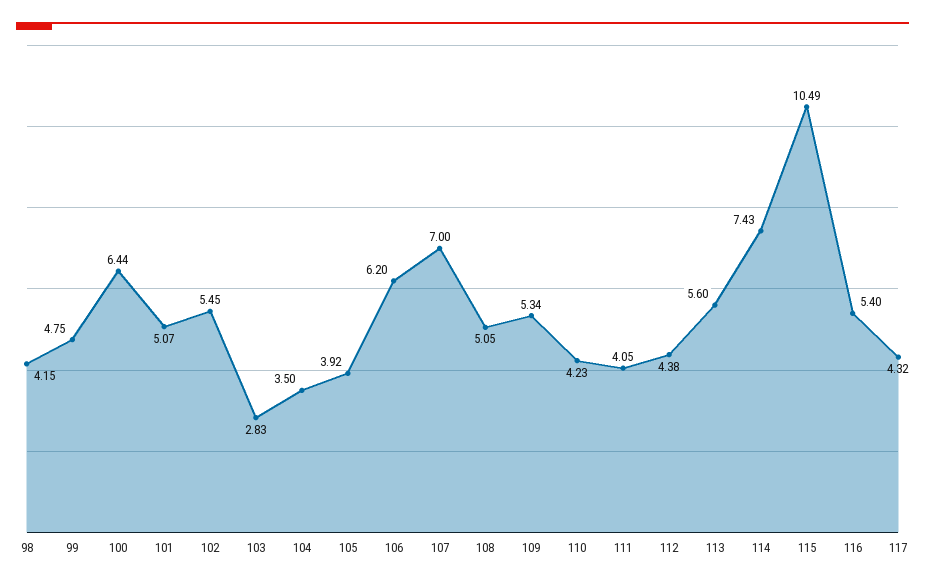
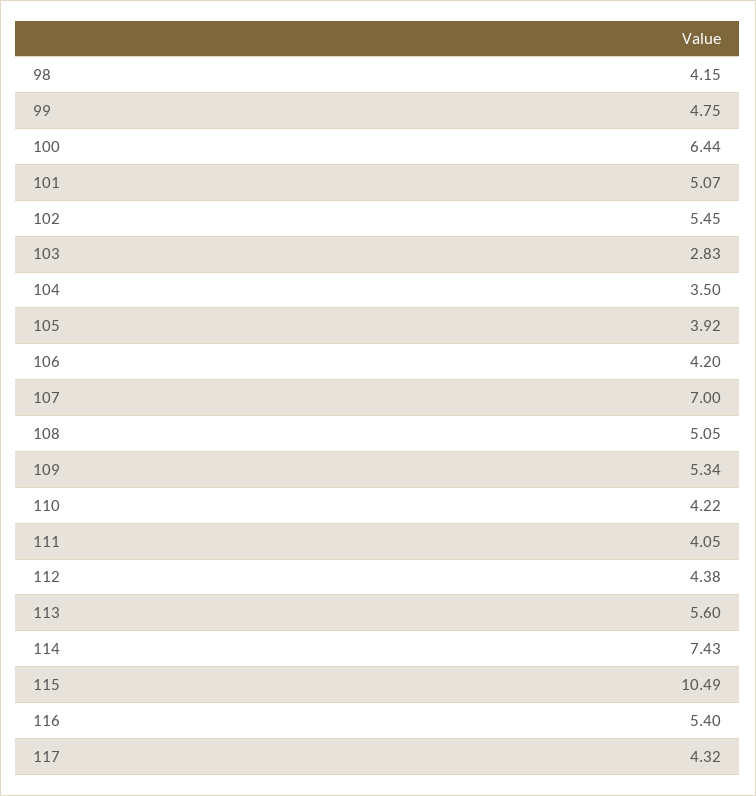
  {
    "98": 4.15,
    "99": 4.75,
    "100": 6.44,
    "101": 5.07,
    "102": 5.45,
    "103": 2.83,
    "104": 3.5,
    "105": 3.92,
-   "106": 6.2,
+   "106": 4.2,
    "107": 7,
    "108": 5.05,
    "109": 5.34,
-   "110": 4.23,
+   "110": 4.22,
    "111": 4.05,
    "112": 4.38,
    "113": 5.6,
    "114": 7.43,
    "115": 10.49,
    "116": 5.4,
    "117": 4.32
  }

